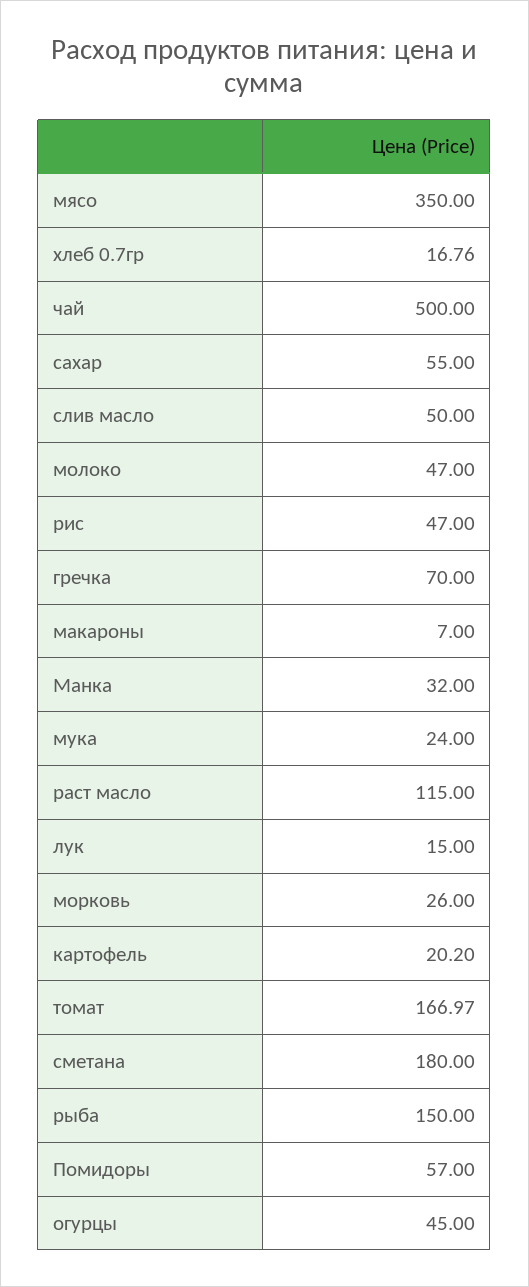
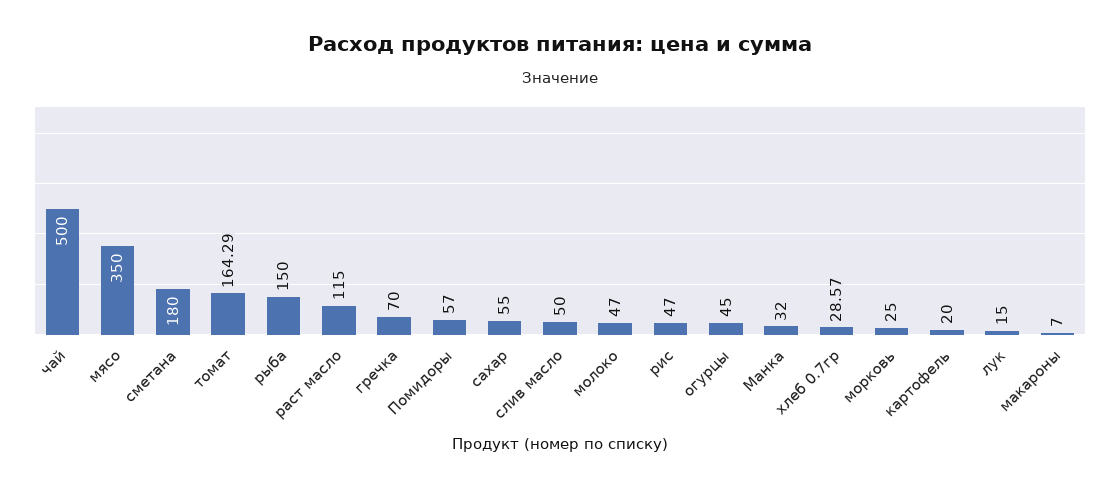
  {
    "мясо": 350,
-   "хлеб 0.7гр": 16.76,
+   "хлеб 0.7гр": 28.57,
    "чай": 500,
    "сахар": 55,
    "слив масло": 50,
    "молоко": 47,
    "рис": 47,
    "гречка": 70,
    "макароны": 7,
    "Манка": 32,
-   "мука": 24,
    "раст масло": 115,
    "лук": 15,
-   "морковь": 26,
+   "морковь": 25,
-   "картофель": 20.2,
+   "картофель": 20,
-   "томат": 166.97,
+   "томат": 164.29,
    "сметана": 180,
    "рыба": 150,
    "Помидоры": 57,
    "огурцы": 45
  }

